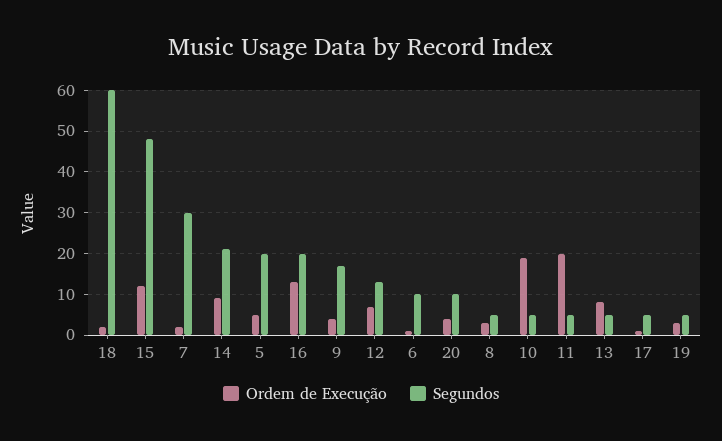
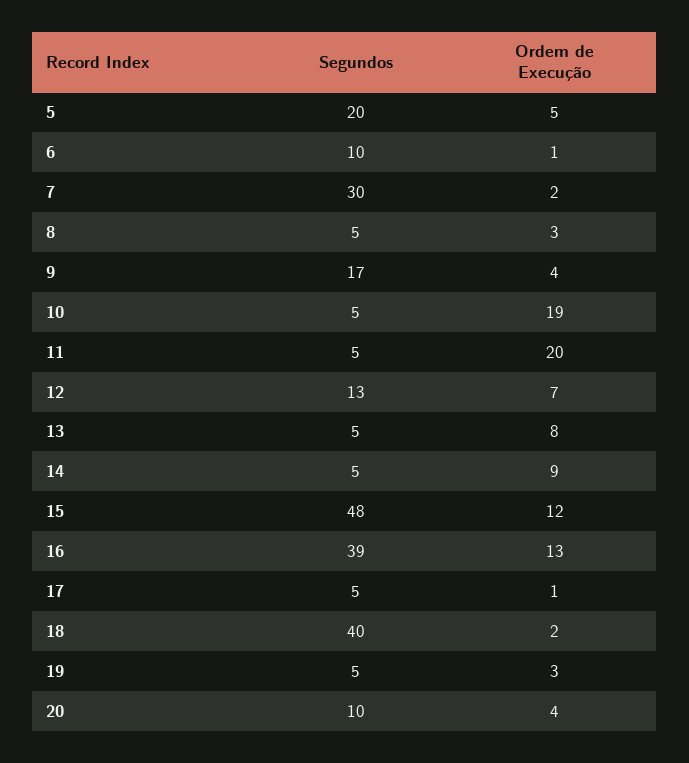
  {
    "Ordem de Execução": {
      "18": 2,
      "15": 12,
      "7": 2,
      "14": 9,
      "5": 5,
      "16": 13,
      "9": 4,
      "12": 7,
      "6": 1,
      "20": 4,
      "8": 3,
      "10": 19,
      "11": 20,
      "13": 8,
      "17": 1,
      "19": 3
    },
    "Segundos": {
-     "18": 60,
+     "18": 40,
      "15": 48,
      "7": 30,
-     "14": 20,
+     "14": 5,
      "5": 20,
-     "16": 20,
+     "16": 39,
      "9": 17,
      "12": 13,
      "6": 10,
      "20": 10,
      "8": 5,
      "10": 5,
      "11": 5,
      "13": 5,
      "17": 5,
      "19": 5
    }
  }

